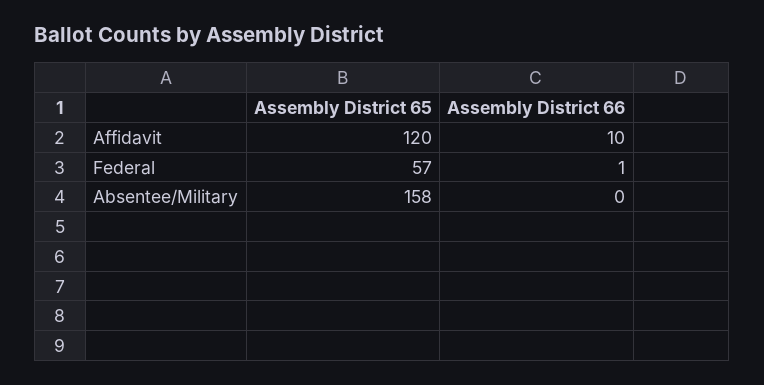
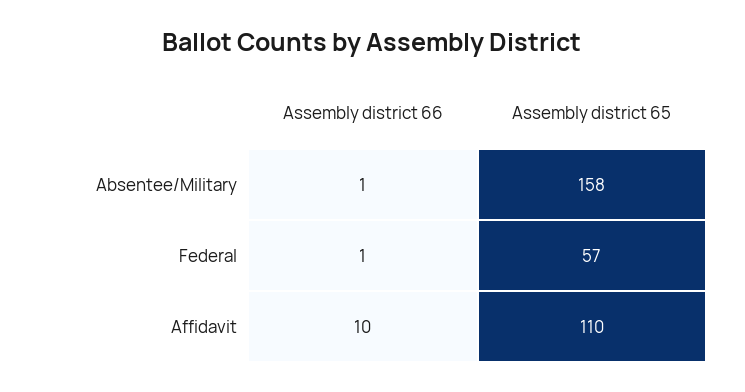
  {
    "Assembly District 65": {
-     "Affidavit": 120,
+     "Affidavit": 110,
      "Federal": 57,
      "Absentee/Military": 158
    },
    "Assembly District 66": {
      "Affidavit": 10,
      "Federal": 1,
-     "Absentee/Military": 0
+     "Absentee/Military": 1
    }
  }

